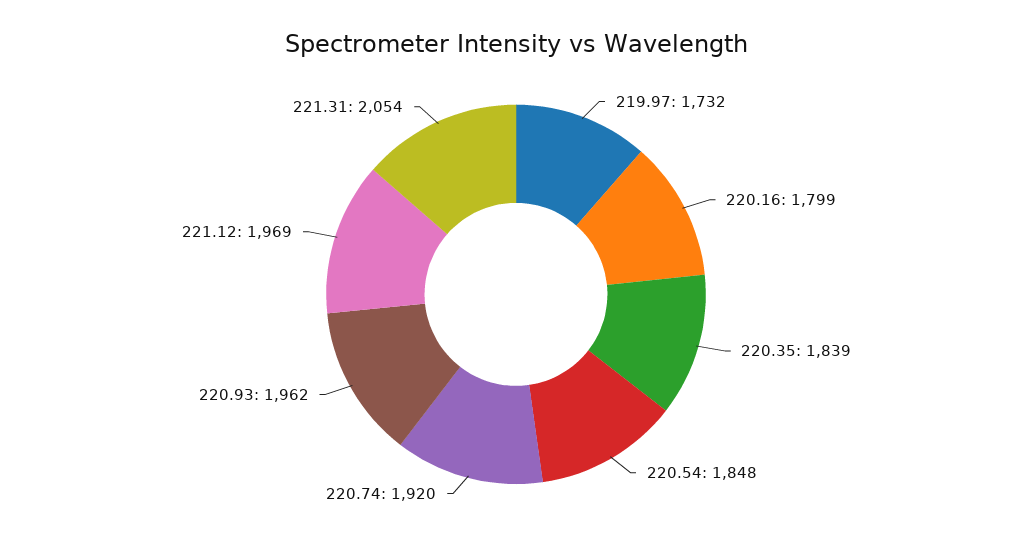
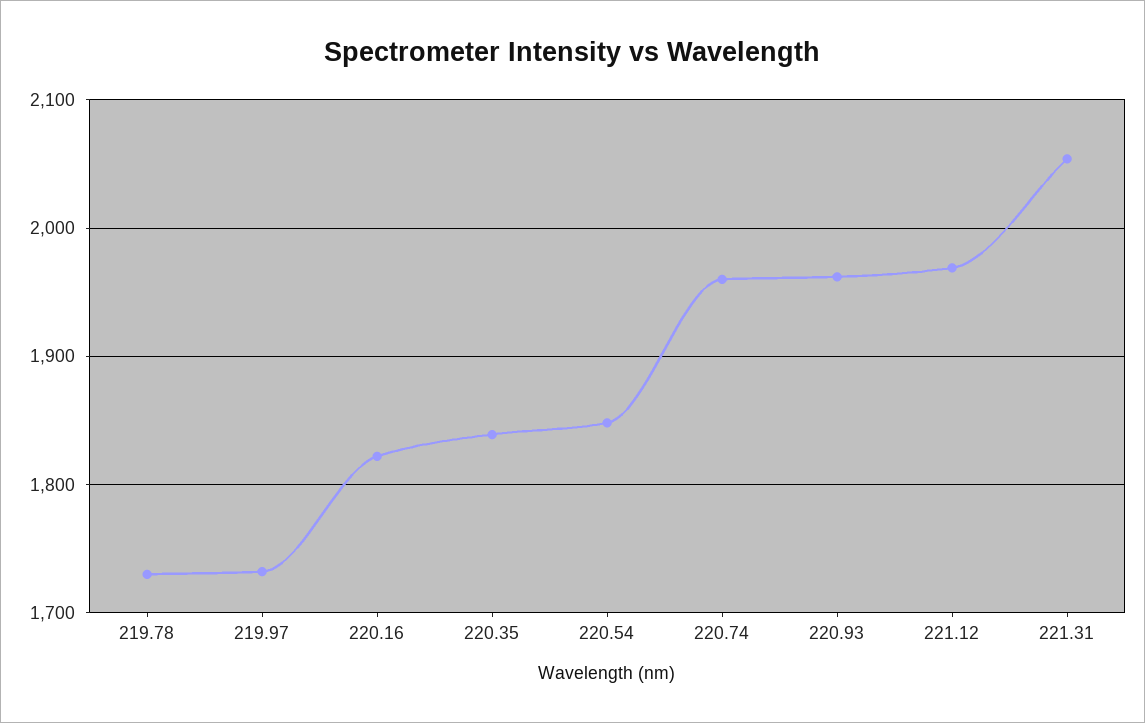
  {
    "219.97": 1732,
-   "220.16": 1799,
+   "220.16": 1820,
    "220.35": 1839,
    "220.54": 1848,
-   "220.74": 1920,
+   "220.74": 1960,
    "220.93": 1962,
    "221.12": 1969,
-   "221.31": 2054
+   "221.31": 2054,
+   "219.78": 1730
  }

